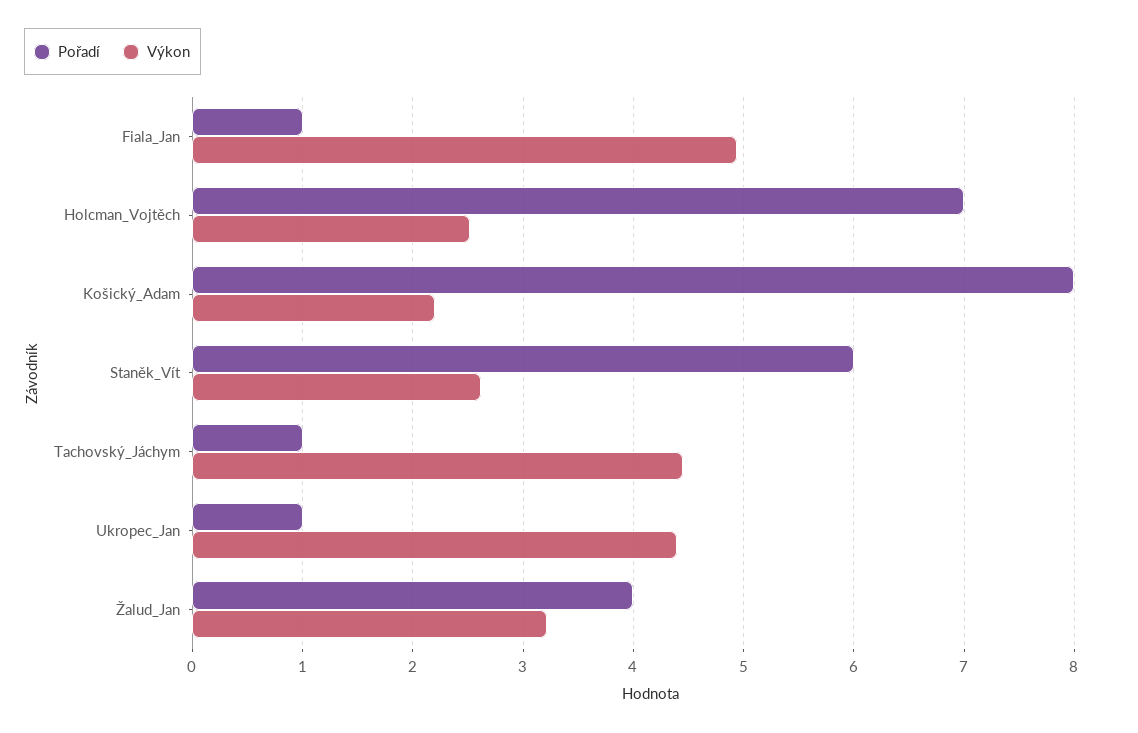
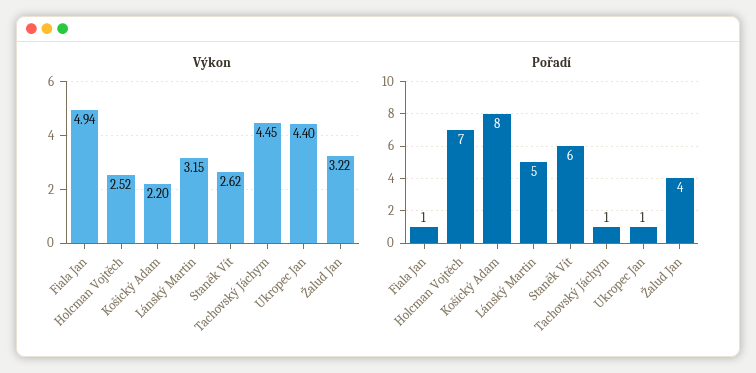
  {
    "Pořadí": {
      "Fiala_Jan": 1,
      "Holcman_Vojtěch": 7,
      "Košický_Adam": 8,
      "Staněk_Vít": 6,
      "Tachovský_Jáchym": 1,
      "Ukropec_Jan": 1,
-     "Žalud_Jan": 4
+     "Žalud_Jan": 4,
+     "Lánský Martin": 5
    },
    "Výkon": {
      "Fiala_Jan": 4.94,
      "Holcman_Vojtěch": 2.52,
      "Košický_Adam": 2.2,
      "Staněk_Vít": 2.62,
      "Tachovský_Jáchym": 4.45,
      "Ukropec_Jan": 4.4,
-     "Žalud_Jan": 3.22
+     "Žalud_Jan": 3.22,
+     "Lánský Martin": 3.15
    }
  }

